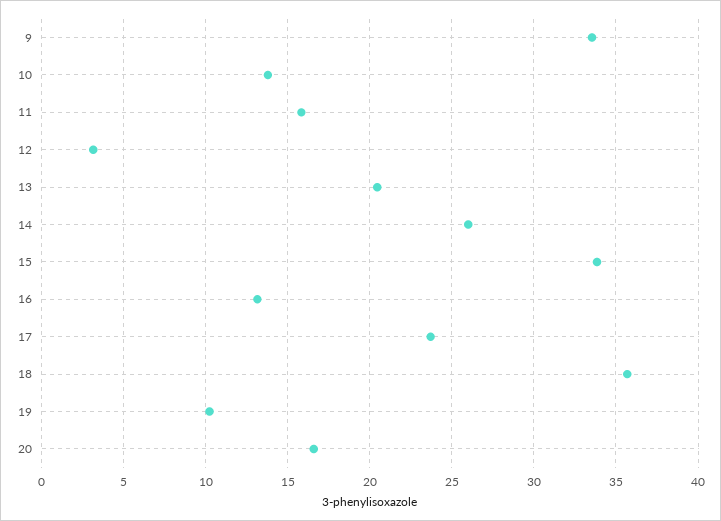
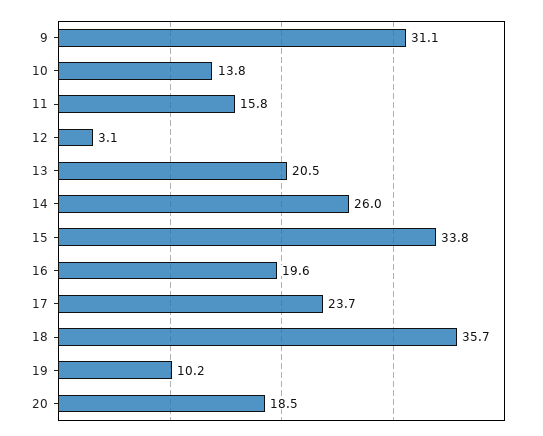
  {
-   "9": 33.5,
+   "9": 31.1,
    "10": 13.8,
    "11": 15.8,
    "12": 3.1,
    "13": 20.5,
    "14": 26,
    "15": 33.8,
-   "16": 13,
+   "16": 19.6,
    "17": 23.7,
    "18": 35.7,
    "19": 10.2,
-   "20": 16.5
+   "20": 18.5
  }

